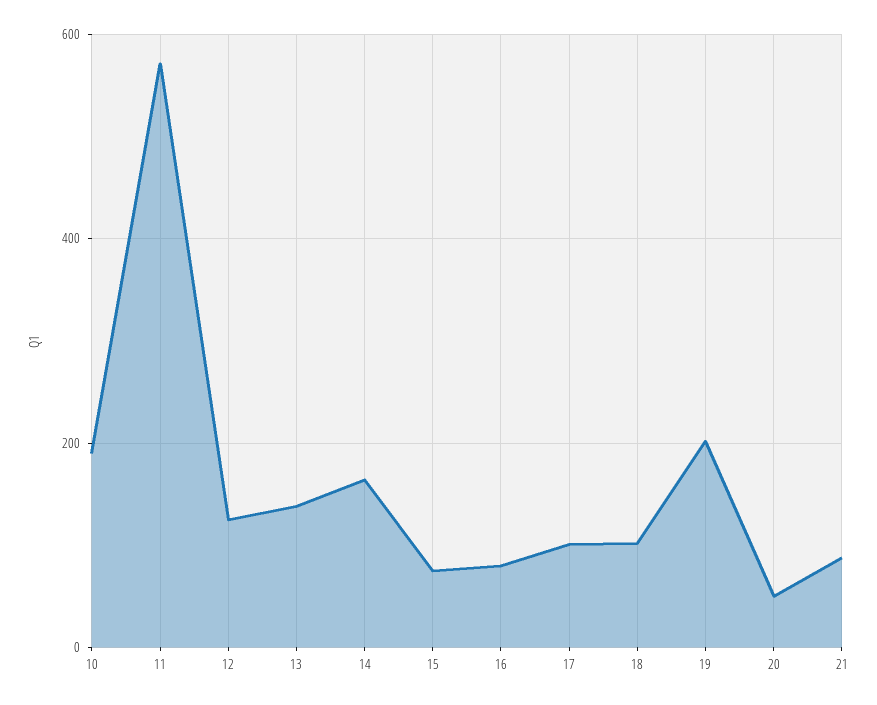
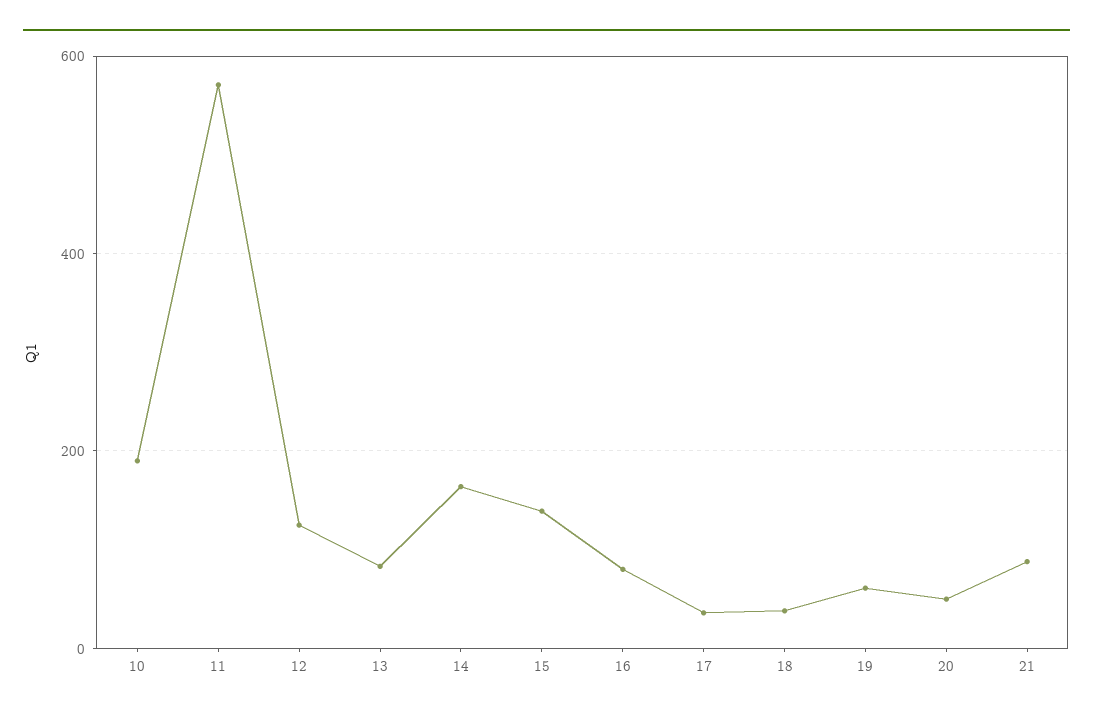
  {
    "10": 200,
    "11": 580,
    "12": 120,
-   "13": 140,
+   "13": 80,
    "14": 160,
-   "15": 80,
+   "15": 140,
    "16": 80,
-   "17": 100,
+   "17": 40,
-   "18": 100,
+   "18": 40,
-   "19": 200,
+   "19": 60,
    "20": 60,
    "21": 80
  }

